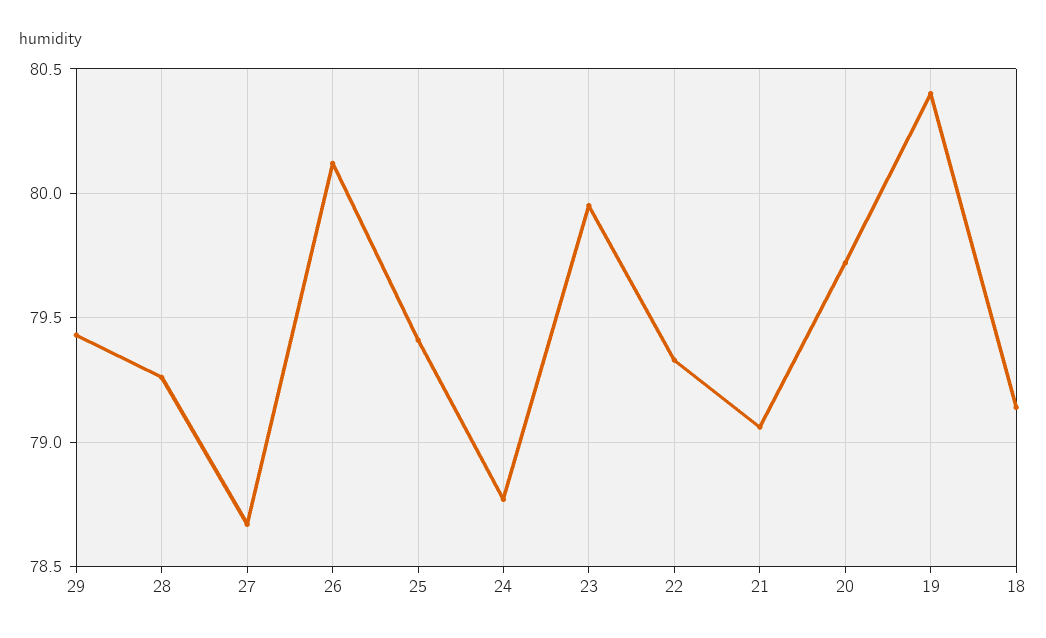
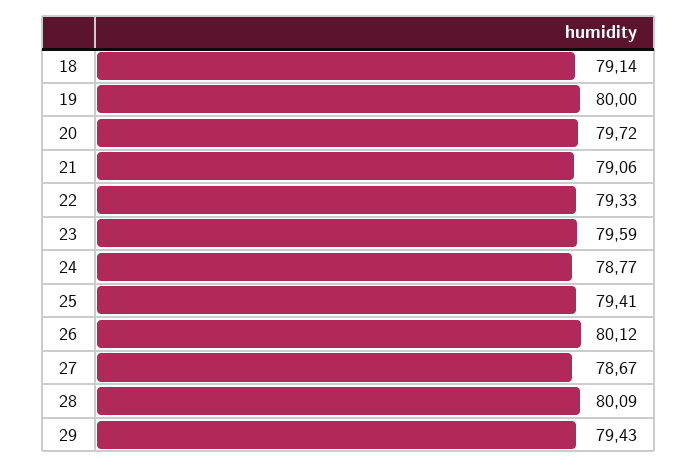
  {
    "29": 79.43,
-   "28": 79.25,
+   "28": 80.09,
    "27": 78.67,
    "26": 80.12,
    "25": 79.41,
    "24": 78.77,
-   "23": 79.95,
+   "23": 79.59,
    "22": 79.33,
    "21": 79.06,
    "20": 79.72,
-   "19": 80.4,
+   "19": 80,
    "18": 79.14
  }

